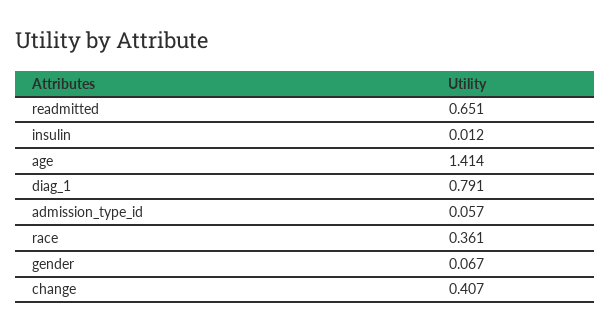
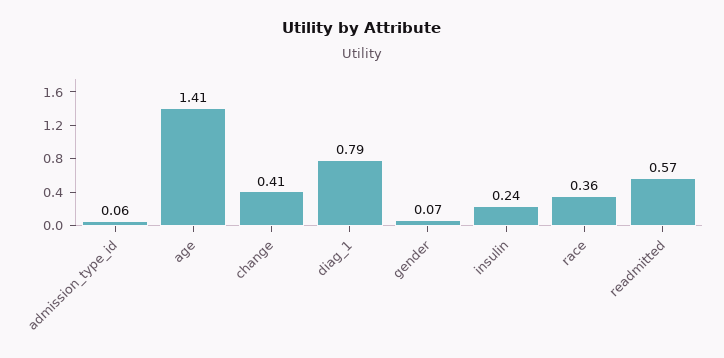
  {
-   "readmitted": 0.651,
+   "readmitted": 0.57,
-   "insulin": 0.012,
+   "insulin": 0.24,
    "age": 1.414,
    "diag_1": 0.791,
    "admission_type_id": 0.057,
    "race": 0.361,
    "gender": 0.067,
    "change": 0.407
  }

